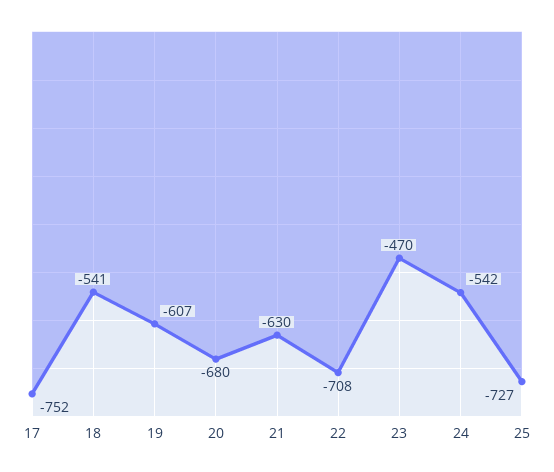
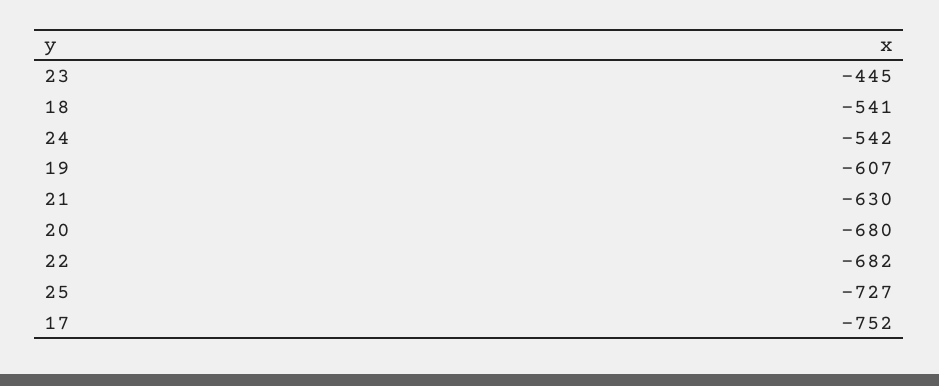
  {
    "17": -752,
    "18": -541,
    "19": -607,
    "20": -680,
    "21": -630,
-   "22": -708,
+   "22": -682,
-   "23": -470,
+   "23": -445,
    "24": -542,
    "25": -727
  }

